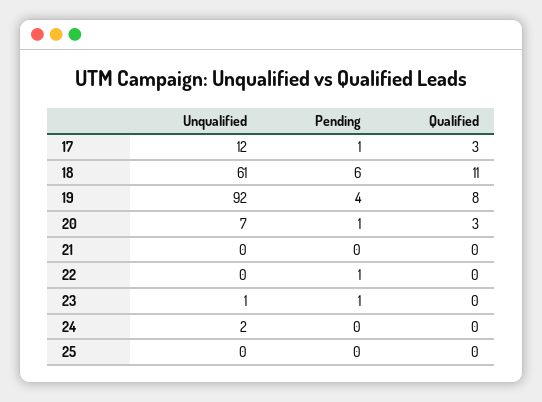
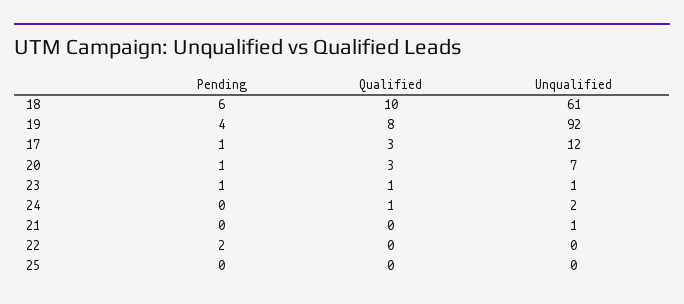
  {
    "Unqualified": {
      "17": 12,
      "18": 61,
      "19": 92,
      "20": 7,
-     "21": 0,
+     "21": 1,
      "22": 0,
      "23": 1,
      "24": 2,
      "25": 0
    },
    "Pending": {
      "17": 1,
      "18": 6,
      "19": 4,
      "20": 1,
      "21": 0,
-     "22": 1,
+     "22": 2,
      "23": 1,
      "24": 0,
      "25": 0
    },
    "Qualified": {
      "17": 3,
-     "18": 11,
+     "18": 10,
      "19": 8,
      "20": 3,
      "21": 0,
      "22": 0,
-     "23": 0,
+     "23": 1,
-     "24": 0,
+     "24": 1,
      "25": 0
    }
  }

